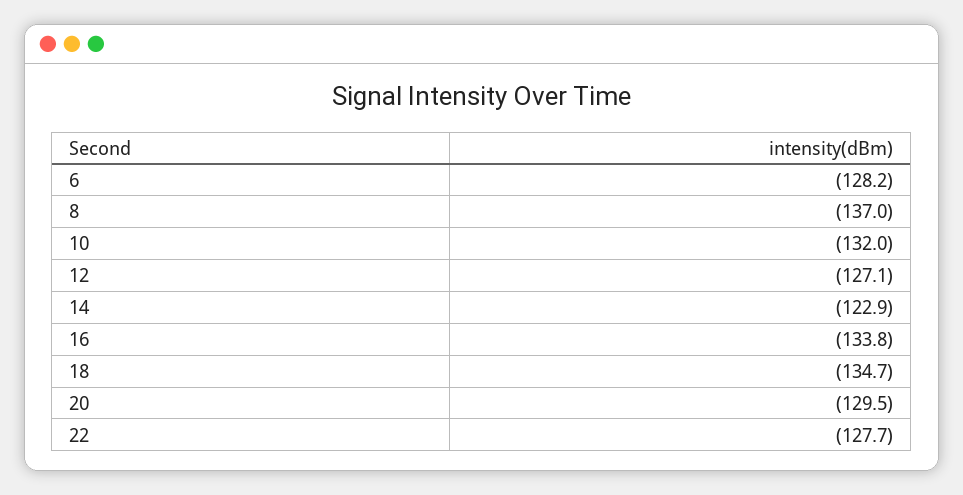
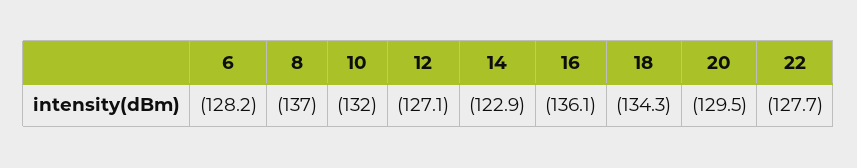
  {
    "6": -128.2,
    "8": -137,
    "10": -132,
    "12": -127.1,
    "14": -122.9,
-   "16": -133.8,
+   "16": -136.1,
-   "18": -134.7,
+   "18": -134.3,
    "20": -129.5,
    "22": -127.7
  }

